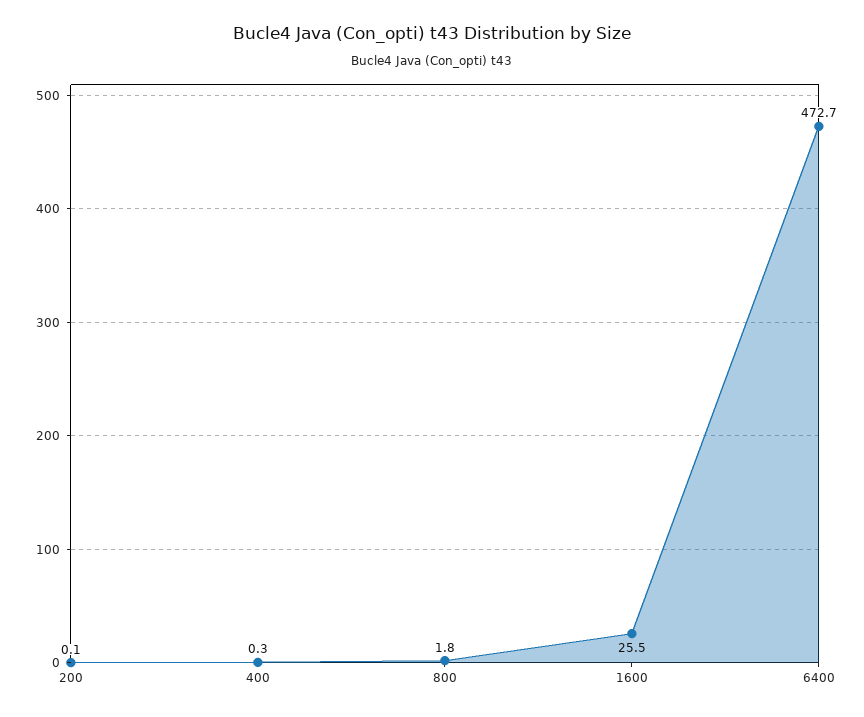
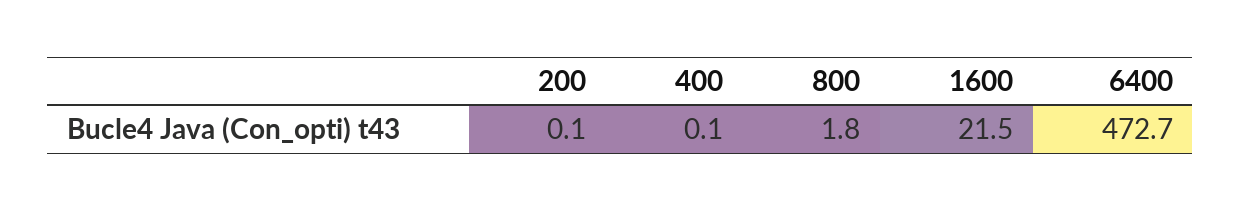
  {
    "200": 0.1,
-   "400": 0.3,
+   "400": 0.1,
    "800": 1.8,
-   "1600": 25.5,
+   "1600": 21.5,
    "6400": 472.7
  }

